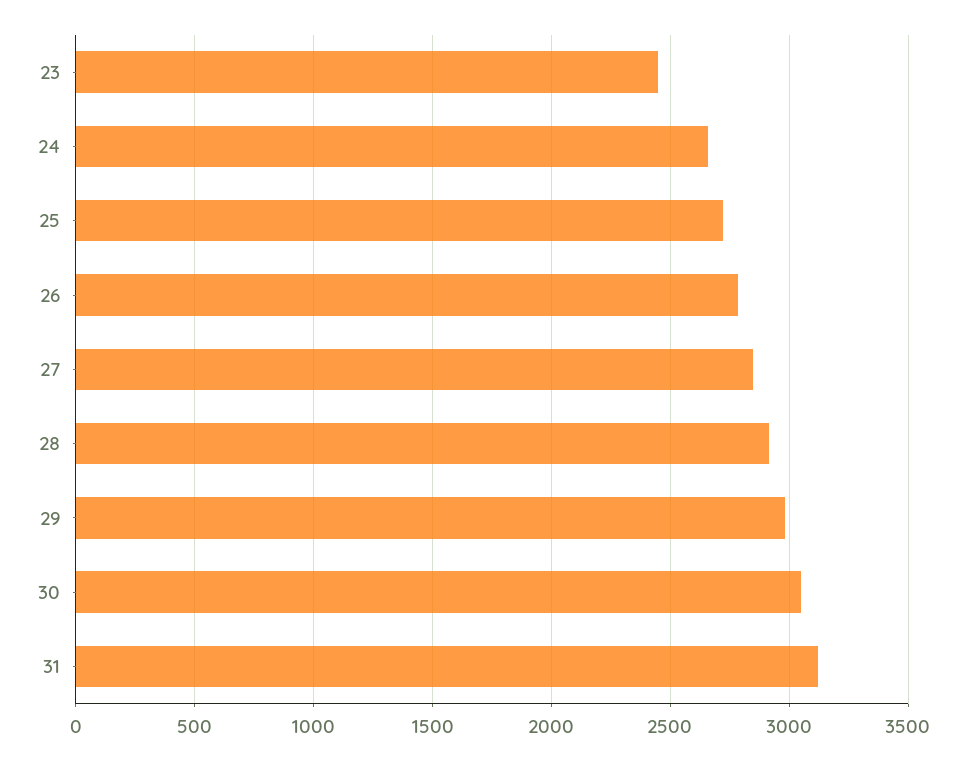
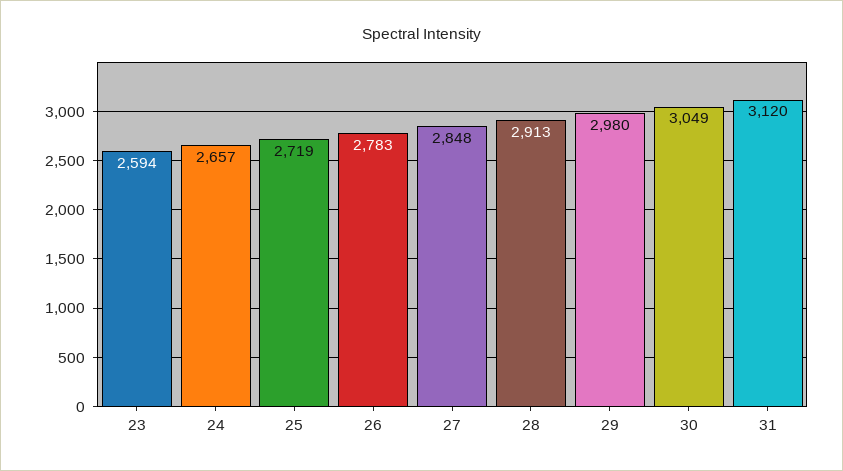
  {
-   "23": 2450,
+   "23": 2594,
    "24": 2657,
    "25": 2719,
    "26": 2783,
    "27": 2848,
    "28": 2913,
    "29": 2980,
    "30": 3049,
    "31": 3120
  }

